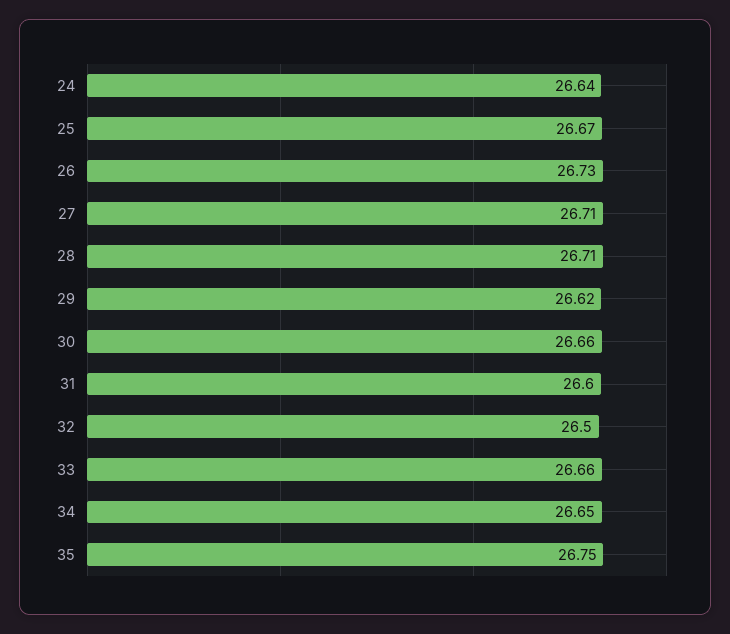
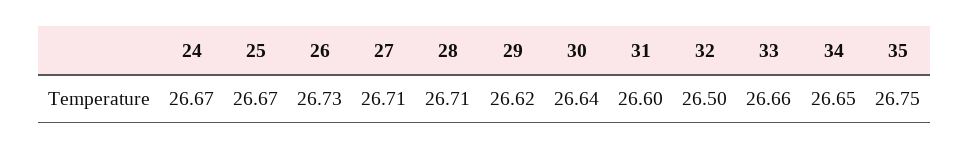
  {
-   "24": 26.64,
+   "24": 26.67,
    "25": 26.67,
    "26": 26.73,
    "27": 26.71,
    "28": 26.71,
    "29": 26.62,
-   "30": 26.66,
+   "30": 26.64,
    "31": 26.6,
    "32": 26.5,
    "33": 26.66,
    "34": 26.65,
    "35": 26.75
  }

